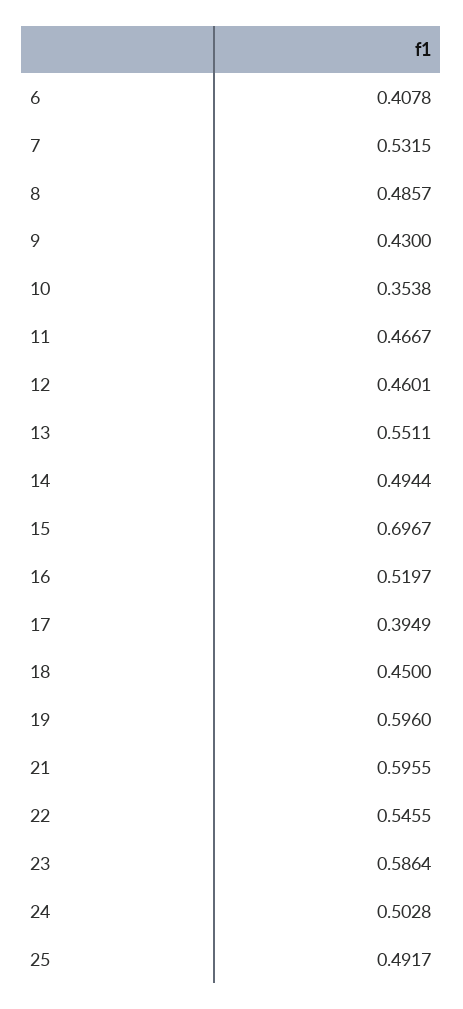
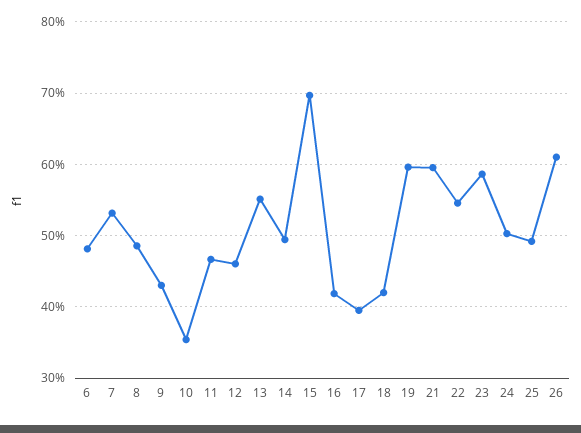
  {
-   "6": 0.4078,
+   "6": 0.48,
    "7": 0.5315,
    "8": 0.4857,
    "9": 0.43,
    "10": 0.3538,
    "11": 0.4667,
    "12": 0.4601,
    "13": 0.5511,
    "14": 0.4944,
    "15": 0.6967,
-   "16": 0.5197,
+   "16": 0.42,
    "17": 0.3949,
-   "18": 0.45,
+   "18": 0.42,
    "19": 0.596,
    "21": 0.5955,
    "22": 0.5455,
    "23": 0.5864,
    "24": 0.5028,
-   "25": 0.4917
+   "25": 0.4917,
+   "26": 0.61
  }

